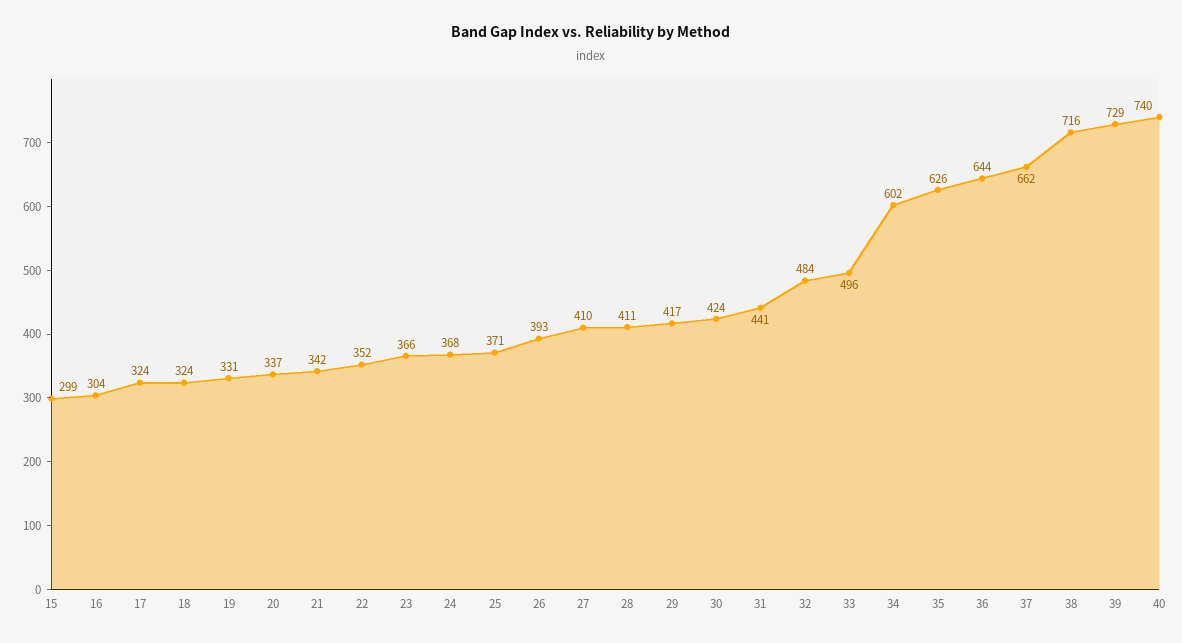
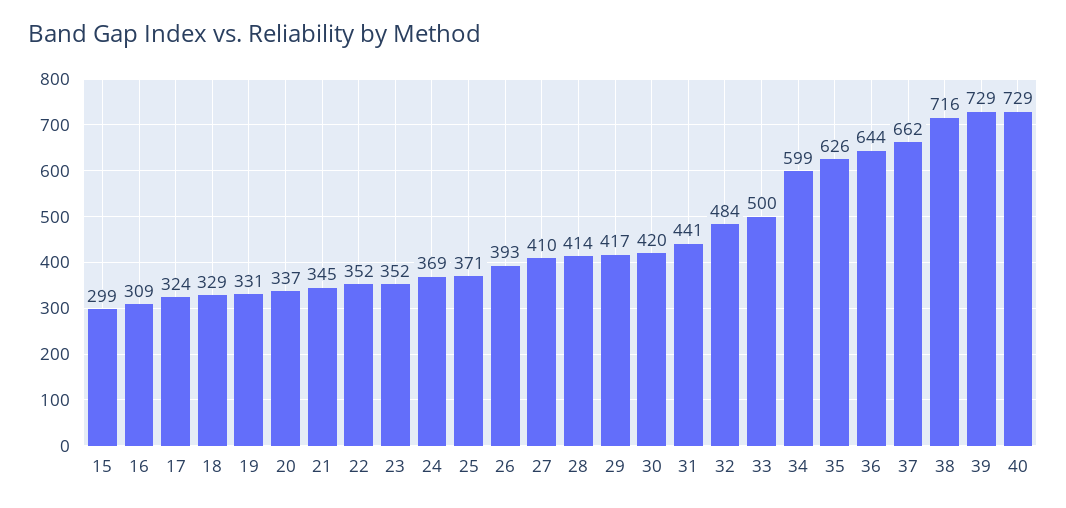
  {
    "15": 299,
-   "16": 304,
+   "16": 309,
    "17": 324,
-   "18": 324,
+   "18": 329,
    "19": 331,
    "20": 337,
-   "21": 342,
+   "21": 345,
    "22": 352,
-   "23": 366,
+   "23": 352,
-   "24": 368,
+   "24": 369,
    "25": 371,
    "26": 393,
    "27": 410,
-   "28": 411,
+   "28": 414,
    "29": 417,
-   "30": 424,
+   "30": 420,
    "31": 441,
    "32": 484,
-   "33": 496,
+   "33": 500,
-   "34": 602,
+   "34": 599,
    "35": 626,
    "36": 644,
    "37": 662,
    "38": 716,
    "39": 729,
-   "40": 740
+   "40": 729
  }

